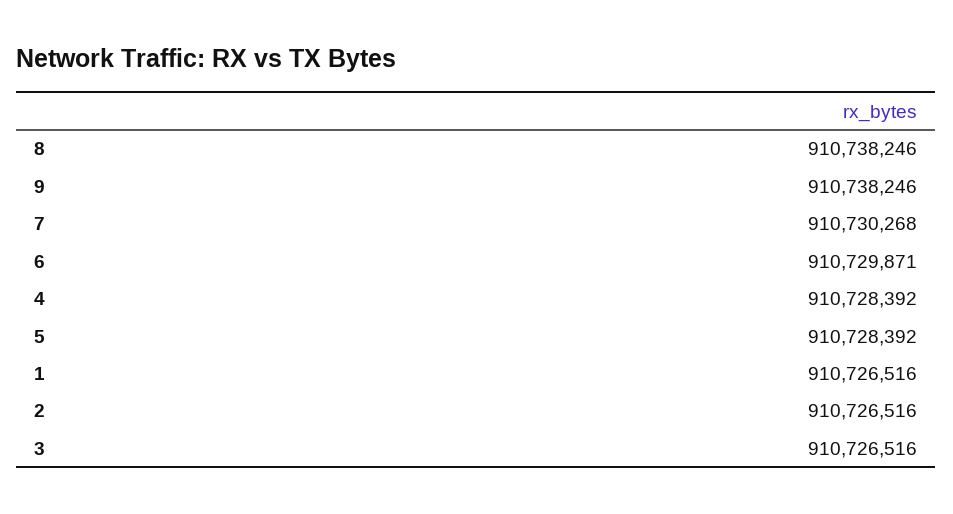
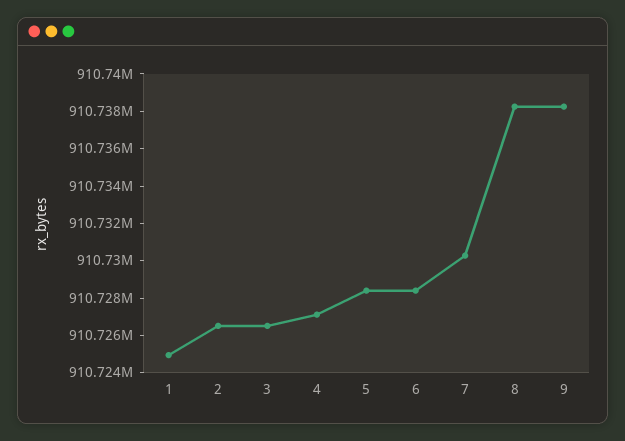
  {
    "8": 910738246,
    "9": 910738246,
    "7": 910730268,
-   "6": 910729871,
+   "6": 910728500,
-   "4": 910728392,
+   "4": 910727000,
    "5": 910728392,
-   "1": 910726516,
+   "1": 910725000,
    "2": 910726516,
    "3": 910726516
  }

